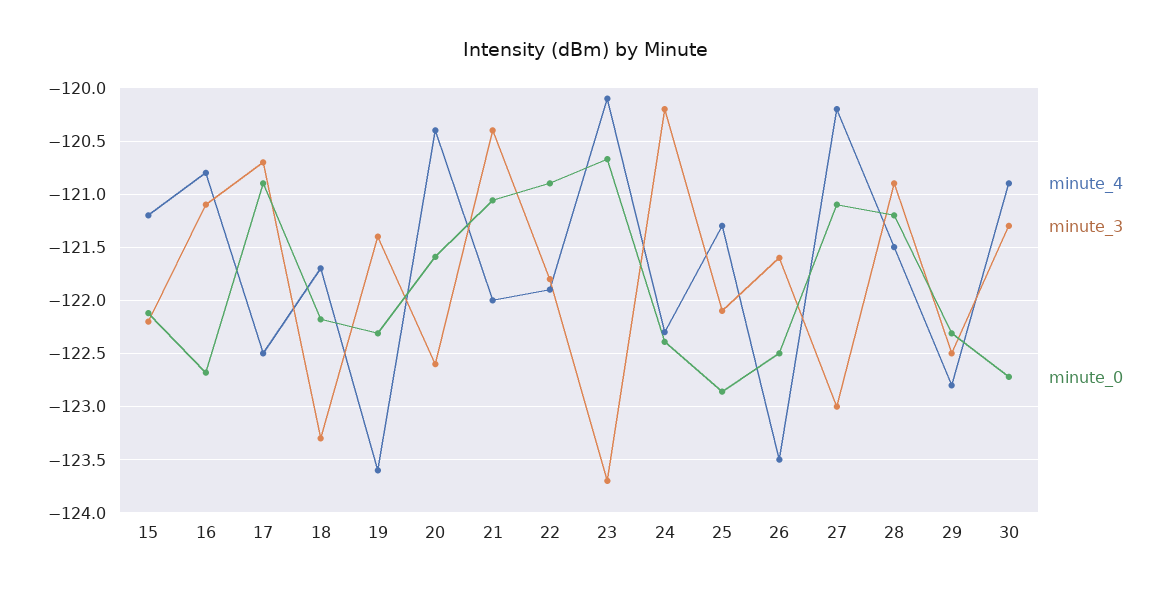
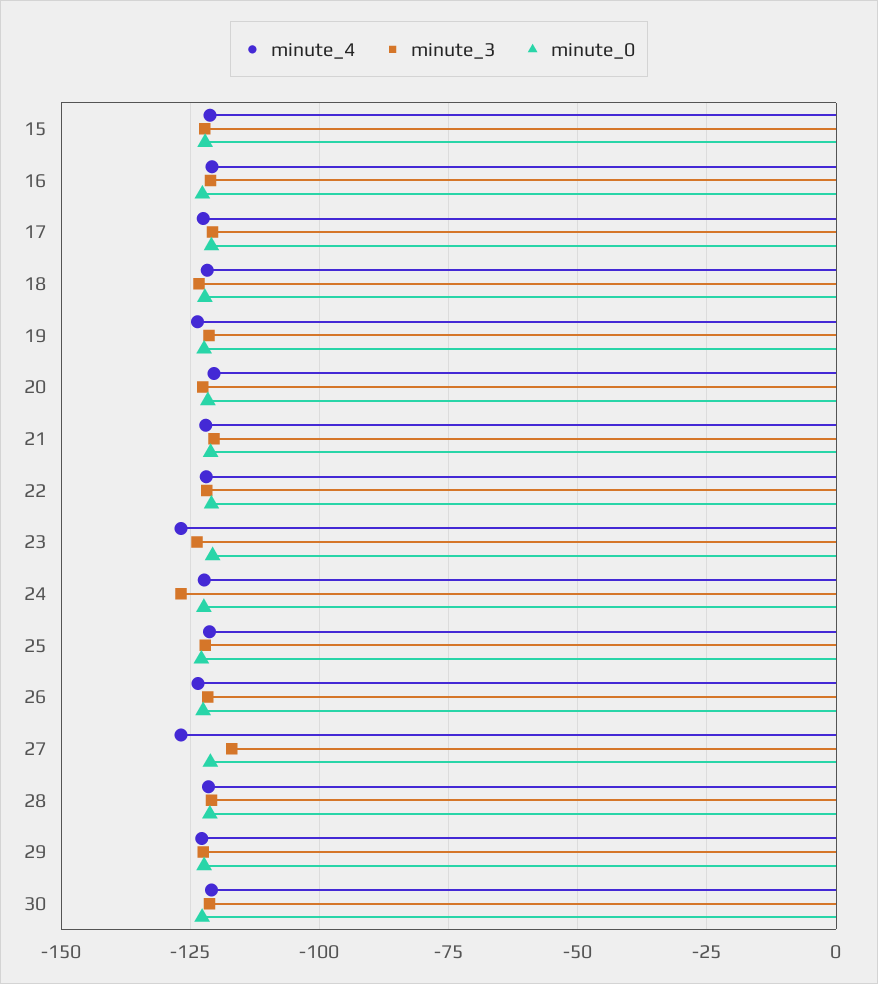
  {
    "minute_4": {
      "15": -121.2,
      "16": -120.8,
      "17": -122.5,
      "18": -121.7,
      "19": -123.6,
      "20": -120.4,
      "21": -122,
      "22": -121.9,
-     "23": -120.1,
+     "23": -127.5,
      "24": -122.3,
      "25": -121.3,
      "26": -123.5,
-     "27": -120.2,
+     "27": -127.5,
      "28": -121.5,
      "29": -122.8,
      "30": -120.9
    },
    "minute_3": {
      "15": -122.2,
      "16": -121.1,
      "17": -120.7,
      "18": -123.3,
      "19": -121.4,
      "20": -122.6,
      "21": -120.4,
      "22": -121.8,
      "23": -123.7,
-     "24": -120.2,
+     "24": -127.5,
      "25": -122.1,
      "26": -121.6,
-     "27": -123,
+     "27": -117.5,
      "28": -120.9,
      "29": -122.5,
      "30": -121.3
    },
    "minute_0": {
      "15": -122.1,
      "16": -122.7,
      "17": -120.9,
      "18": -122.2,
      "19": -122.3,
      "20": -121.6,
      "21": -121.1,
      "22": -120.9,
      "23": -120.7,
      "24": -122.4,
      "25": -122.9,
      "26": -122.5,
      "27": -121.1,
      "28": -121.2,
      "29": -122.3,
      "30": -122.7
    }
  }

